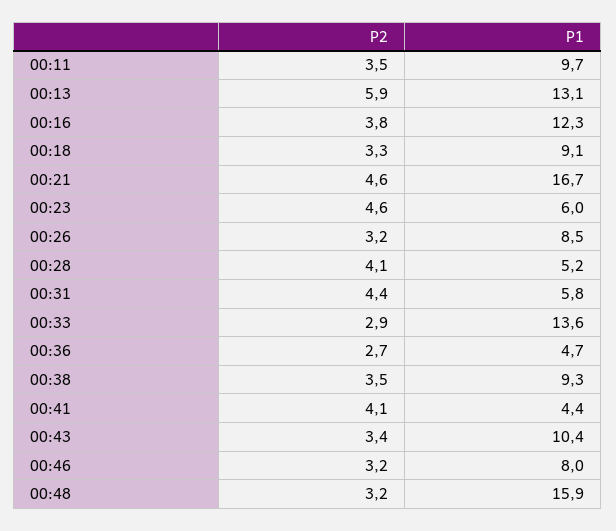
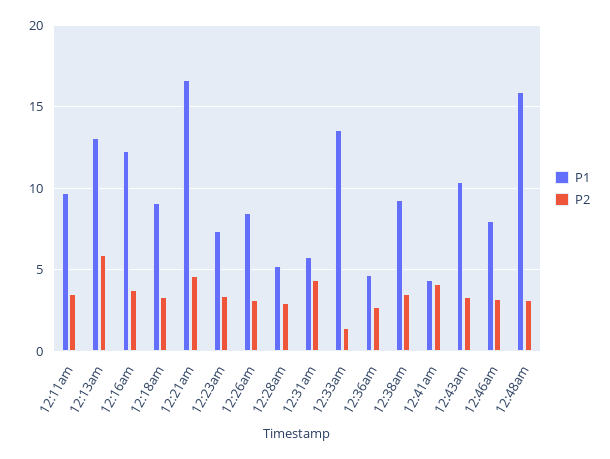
  {
    "P2": {
      "00:11": 3.5,
      "00:13": 5.9,
      "00:16": 3.8,
      "00:18": 3.3,
      "00:21": 4.6,
-     "00:23": 4.6,
+     "00:23": 3.5,
      "00:26": 3.2,
-     "00:28": 4.1,
+     "00:28": 3,
      "00:31": 4.4,
-     "00:33": 2.9,
+     "00:33": 1.5,
      "00:36": 2.7,
      "00:38": 3.5,
      "00:41": 4.1,
      "00:43": 3.4,
      "00:46": 3.2,
      "00:48": 3.2
    },
    "P1": {
      "00:11": 9.7,
      "00:13": 13.1,
      "00:16": 12.3,
      "00:18": 9.1,
      "00:21": 16.7,
-     "00:23": 6,
+     "00:23": 7.5,
      "00:26": 8.5,
      "00:28": 5.2,
      "00:31": 5.8,
      "00:33": 13.6,
      "00:36": 4.7,
      "00:38": 9.3,
      "00:41": 4.4,
      "00:43": 10.4,
      "00:46": 8,
      "00:48": 15.9
    }
  }

